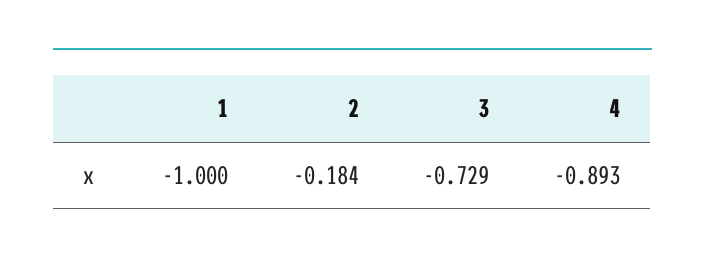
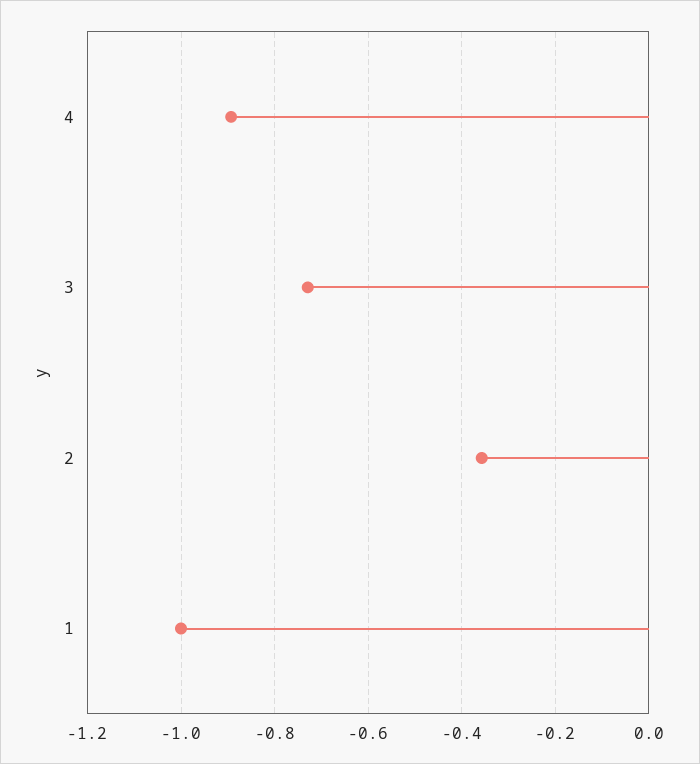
  {
    "1": -1,
-   "2": -0.184,
+   "2": -0.36,
    "3": -0.729,
    "4": -0.893
  }

